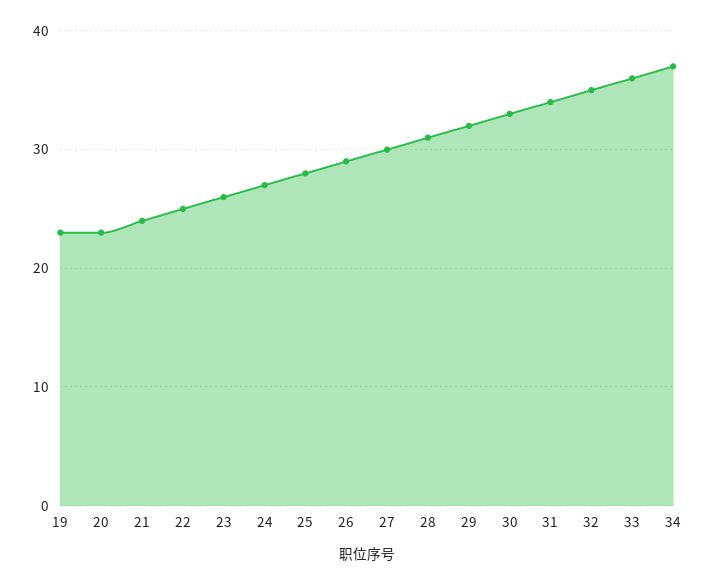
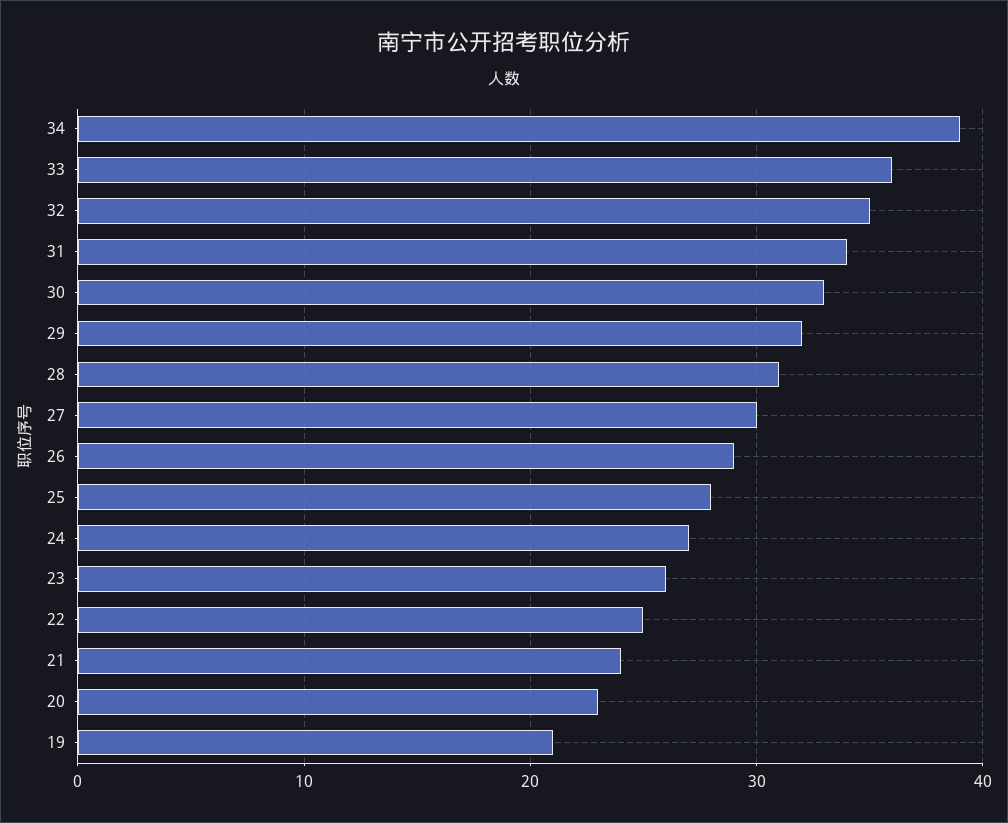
  {
-   "19": 23,
+   "19": 21,
    "20": 23,
    "21": 24,
    "22": 25,
    "23": 26,
    "24": 27,
    "25": 28,
    "26": 29,
    "27": 30,
    "28": 31,
    "29": 32,
    "30": 33,
    "31": 34,
    "32": 35,
    "33": 36,
-   "34": 37
+   "34": 39
  }

